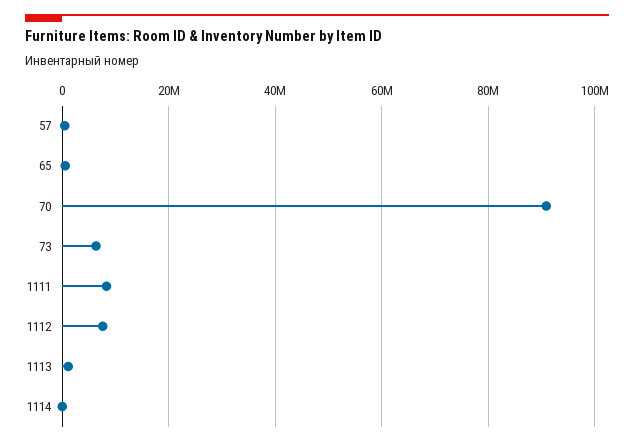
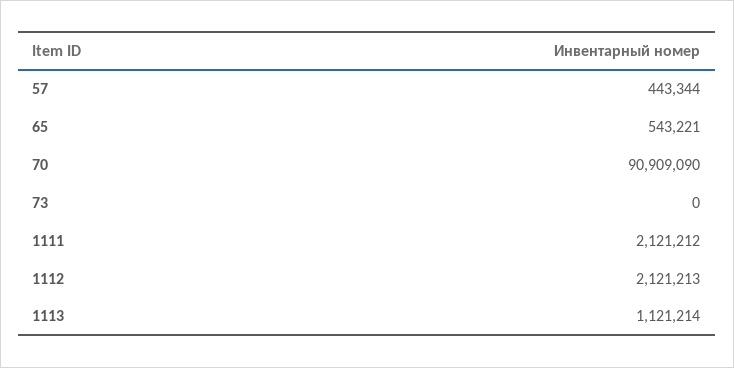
  {
    "57": 443344,
    "65": 543221,
    "70": 90909090,
-   "73": 6000000,
+   "73": 0,
-   "1111": 8000000,
+   "1111": 2121212,
-   "1112": 8000000,
+   "1112": 2121213,
-   "1113": 1121214,
+   "1113": 1121214
-   "1114": 0
  }

